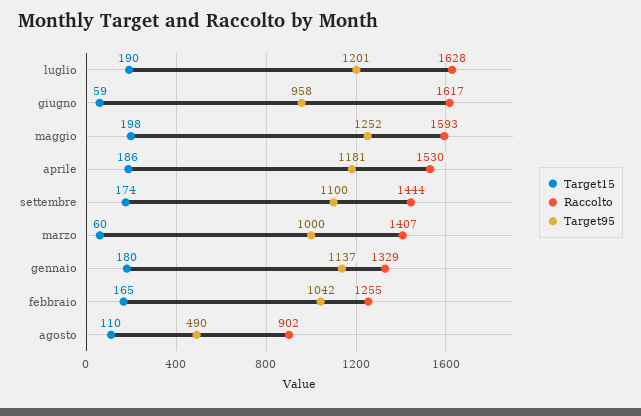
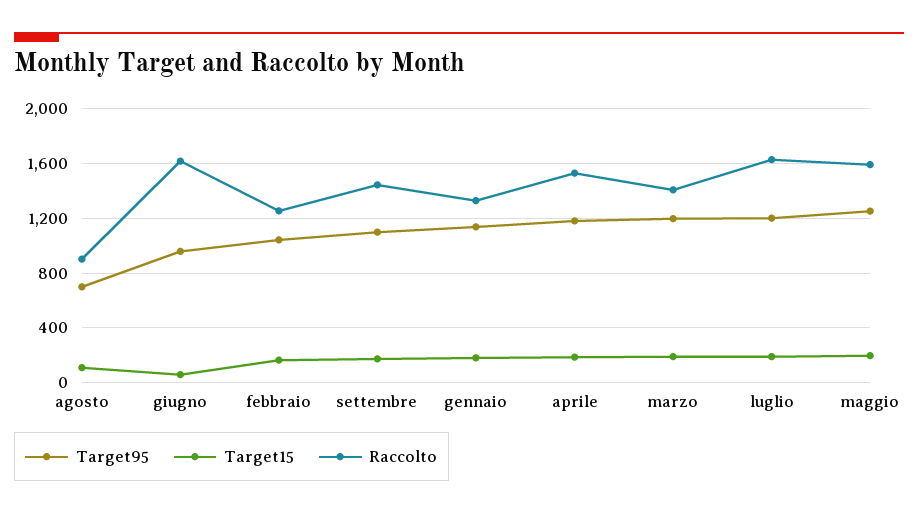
  {
    "Target15": {
      "luglio": 190,
      "giugno": 59,
      "maggio": 198,
      "aprile": 186,
      "settembre": 174,
-     "marzo": 60,
+     "marzo": 200,
      "gennaio": 180,
      "febbraio": 165,
      "agosto": 110
    },
    "Raccolto": {
      "luglio": 1628,
      "giugno": 1617,
      "maggio": 1593,
      "aprile": 1530,
      "settembre": 1444,
      "marzo": 1407,
      "gennaio": 1329,
      "febbraio": 1255,
      "agosto": 902
    },
    "Target95": {
      "luglio": 1201,
      "giugno": 958,
      "maggio": 1252,
      "aprile": 1181,
      "settembre": 1100,
-     "marzo": 1000,
+     "marzo": 1200,
      "gennaio": 1137,
      "febbraio": 1042,
-     "agosto": 490
+     "agosto": 700
    }
  }

